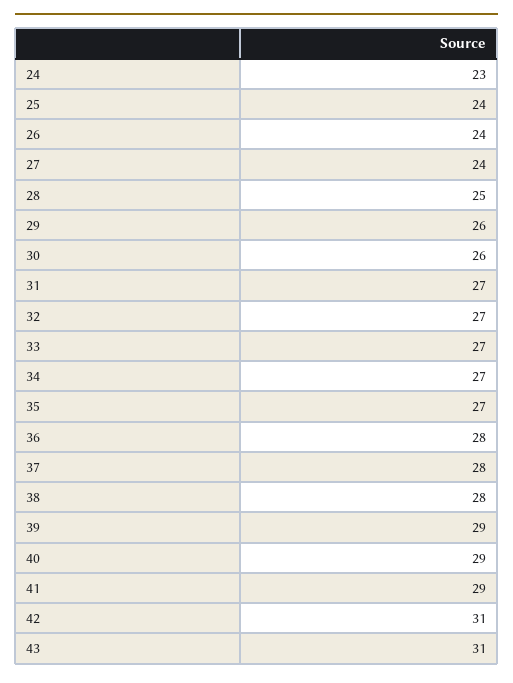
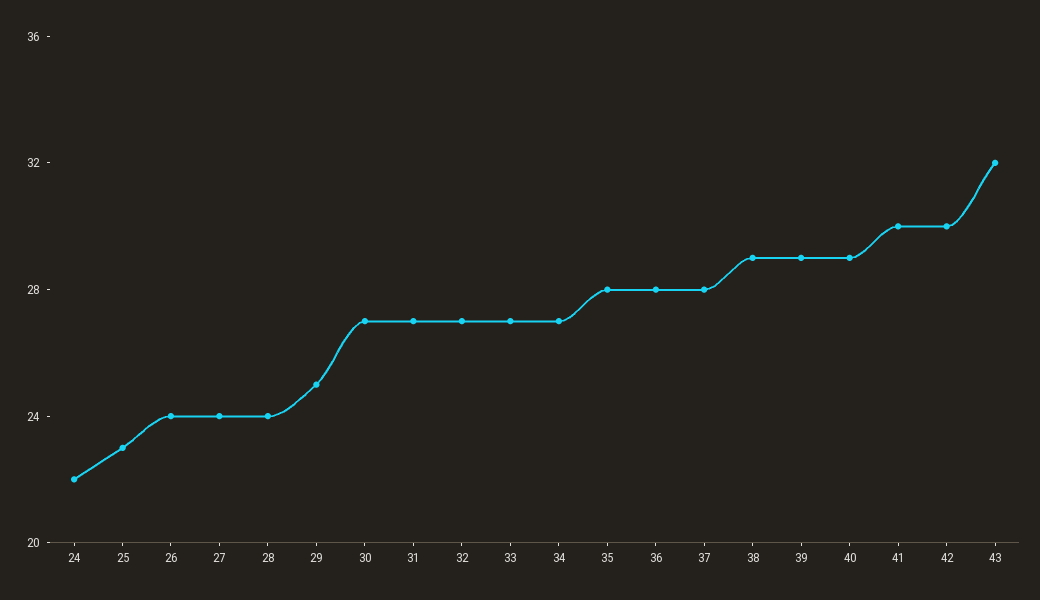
  {
-   "24": 23,
+   "24": 22,
-   "25": 24,
+   "25": 23,
    "26": 24,
    "27": 24,
-   "28": 25,
+   "28": 24,
-   "29": 26,
+   "29": 25,
-   "30": 26,
+   "30": 27,
    "31": 27,
    "32": 27,
    "33": 27,
    "34": 27,
-   "35": 27,
+   "35": 28,
    "36": 28,
    "37": 28,
-   "38": 28,
+   "38": 29,
    "39": 29,
    "40": 29,
-   "41": 29,
+   "41": 30,
-   "42": 31,
+   "42": 30,
-   "43": 31
+   "43": 32
  }

